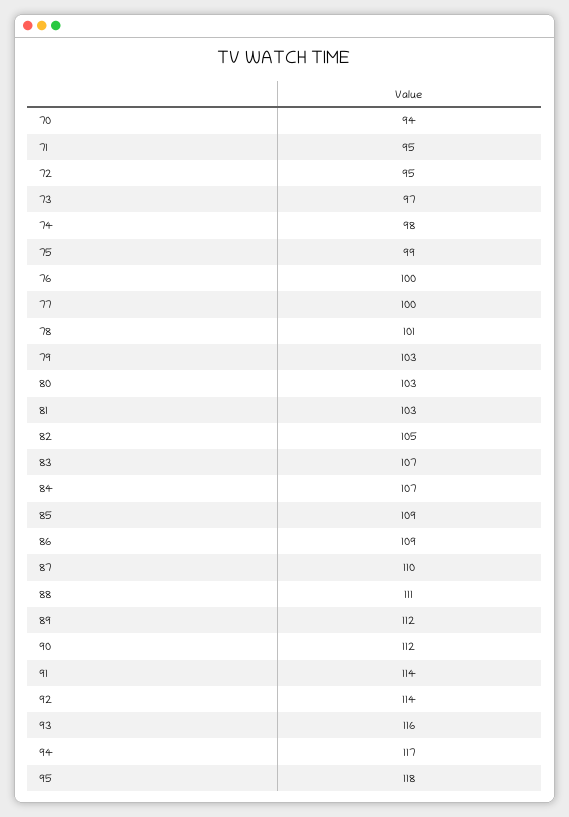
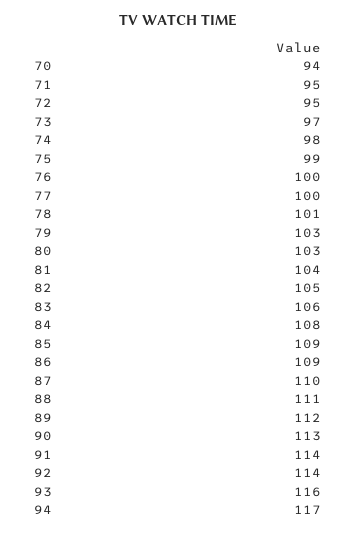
  {
    "70": 94,
    "71": 95,
    "72": 95,
    "73": 97,
    "74": 98,
    "75": 99,
    "76": 100,
    "77": 100,
    "78": 101,
    "79": 103,
    "80": 103,
-   "81": 103,
+   "81": 104,
    "82": 105,
-   "83": 107,
+   "83": 106,
-   "84": 107,
+   "84": 108,
    "85": 109,
    "86": 109,
    "87": 110,
    "88": 111,
    "89": 112,
-   "90": 112,
+   "90": 113,
    "91": 114,
    "92": 114,
    "93": 116,
-   "94": 117,
+   "94": 117
-   "95": 118
  }

